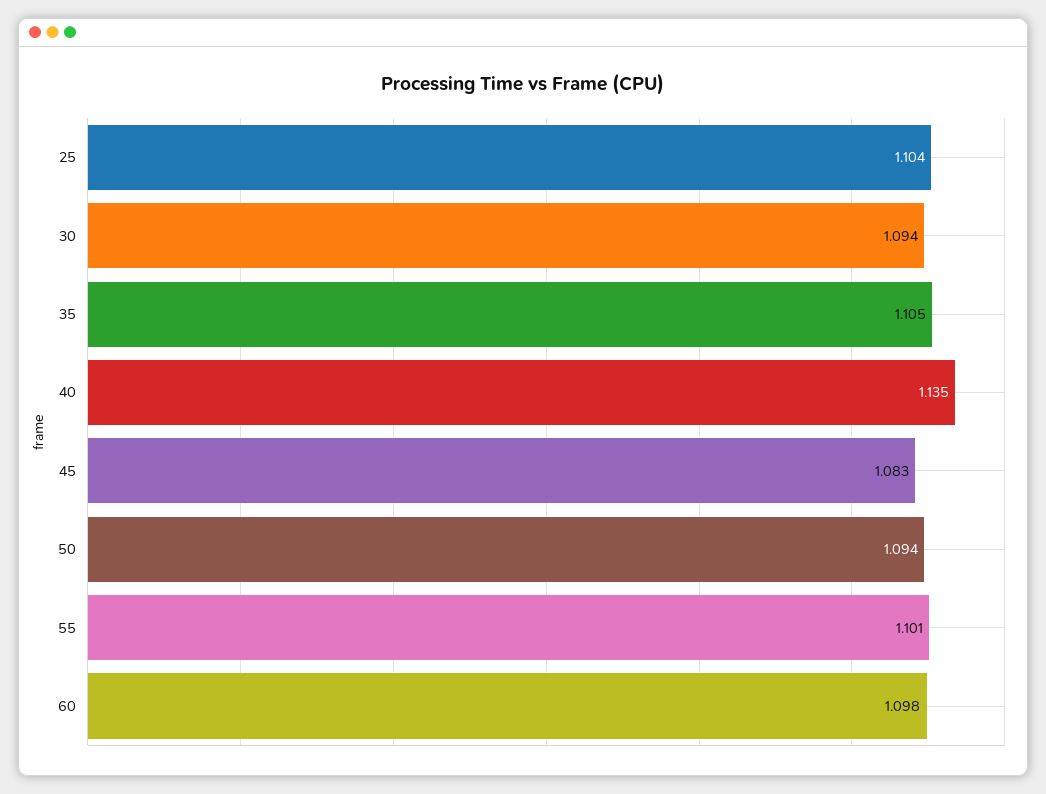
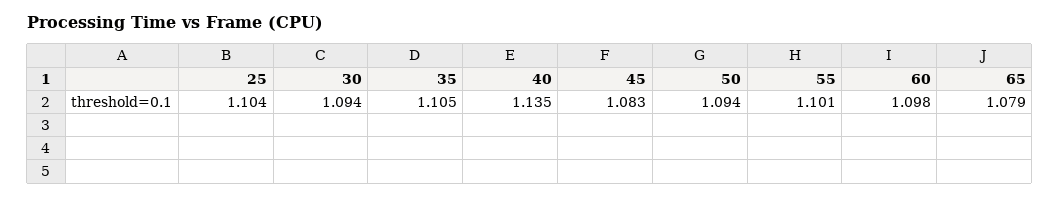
  {
    "25": 1.104,
    "30": 1.094,
    "35": 1.105,
    "40": 1.135,
    "45": 1.083,
    "50": 1.094,
    "55": 1.101,
-   "60": 1.098
+   "60": 1.098,
+   "65": 1.079
  }

